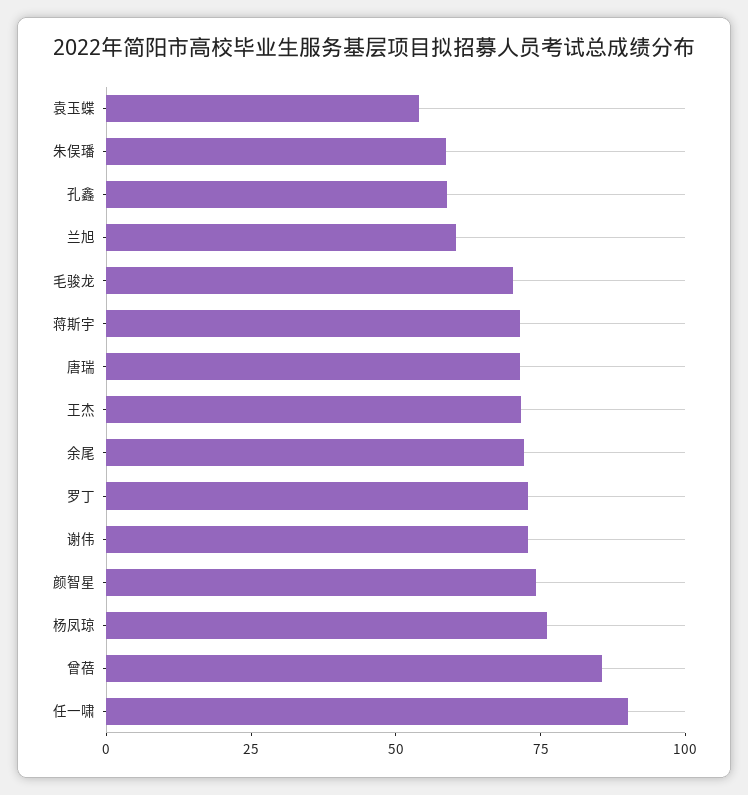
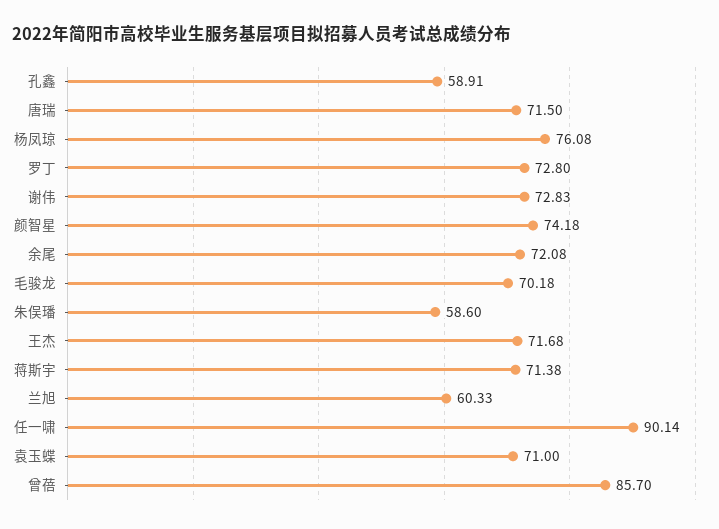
  {
-   "袁玉蝶": 55,
+   "袁玉蝶": 71,
    "朱俣璠": 58.6,
    "孔鑫": 58.91,
    "兰旭": 60.33,
    "毛骏龙": 70.18,
    "蒋斯宇": 71.38,
    "唐瑞": 71.5,
    "王杰": 71.68,
    "余尾": 72.08,
    "罗丁": 72.8,
    "谢伟": 72.83,
    "颜智星": 74.18,
    "杨凤琼": 76.08,
    "曾蓓": 85.7,
    "任一啸": 90.14
  }

